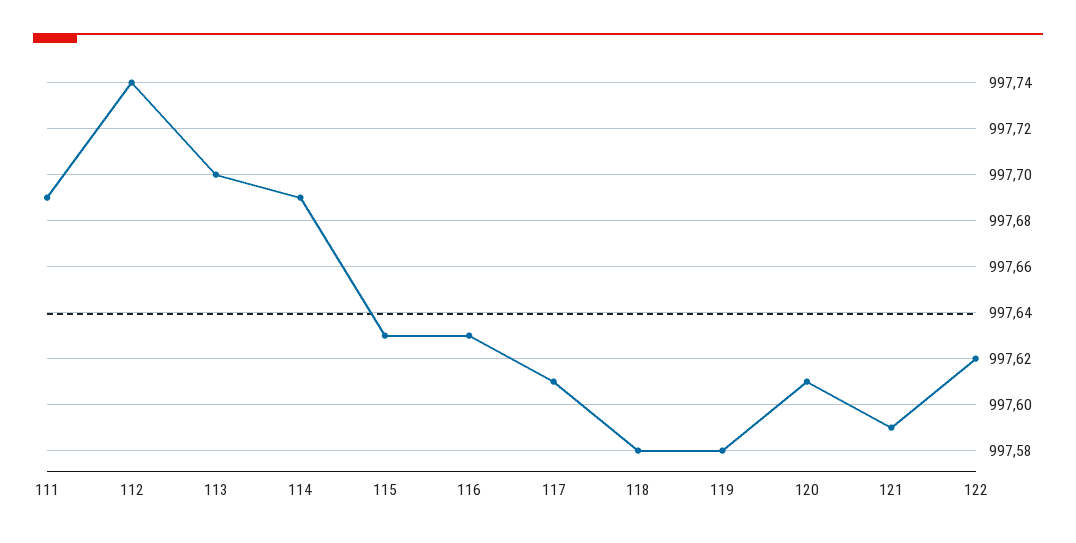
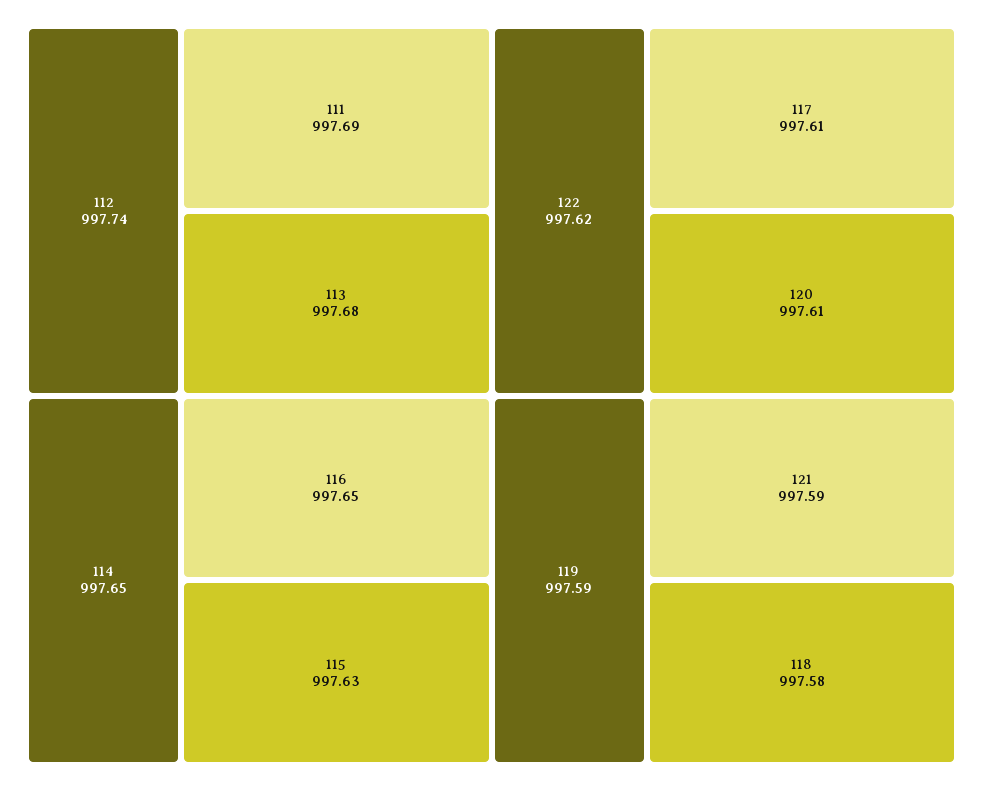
  {
    "111": 997.69,
    "112": 997.74,
-   "113": 997.7,
+   "113": 997.68,
-   "114": 997.69,
+   "114": 997.65,
    "115": 997.63,
-   "116": 997.63,
+   "116": 997.65,
    "117": 997.61,
    "118": 997.58,
-   "119": 997.58,
+   "119": 997.59,
    "120": 997.61,
    "121": 997.59,
    "122": 997.62
  }

